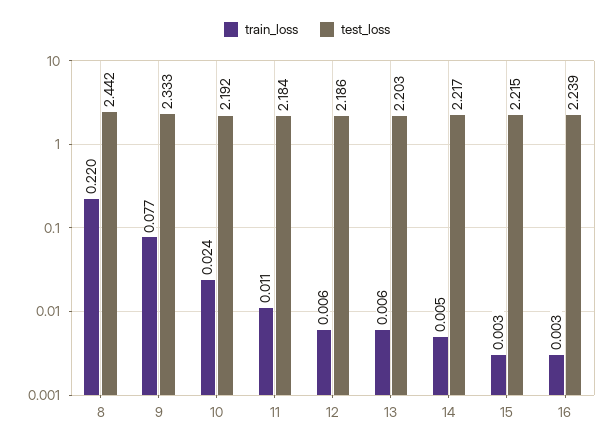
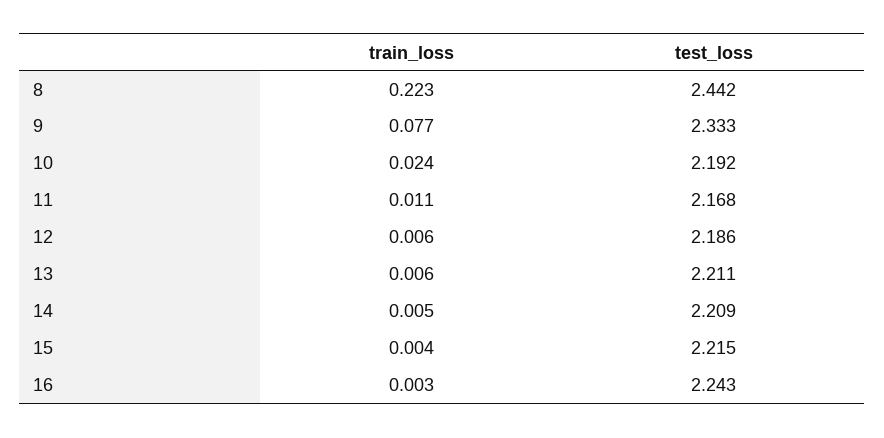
  {
    "train_loss": {
-     "8": 0.22,
+     "8": 0.223,
      "9": 0.077,
      "10": 0.024,
      "11": 0.011,
      "12": 0.006,
      "13": 0.006,
      "14": 0.005,
-     "15": 0.003,
+     "15": 0.004,
      "16": 0.003
    },
    "test_loss": {
      "8": 2.442,
      "9": 2.333,
      "10": 2.192,
-     "11": 2.184,
+     "11": 2.168,
      "12": 2.186,
-     "13": 2.203,
+     "13": 2.211,
-     "14": 2.217,
+     "14": 2.209,
      "15": 2.215,
-     "16": 2.239
+     "16": 2.243
    }
  }

